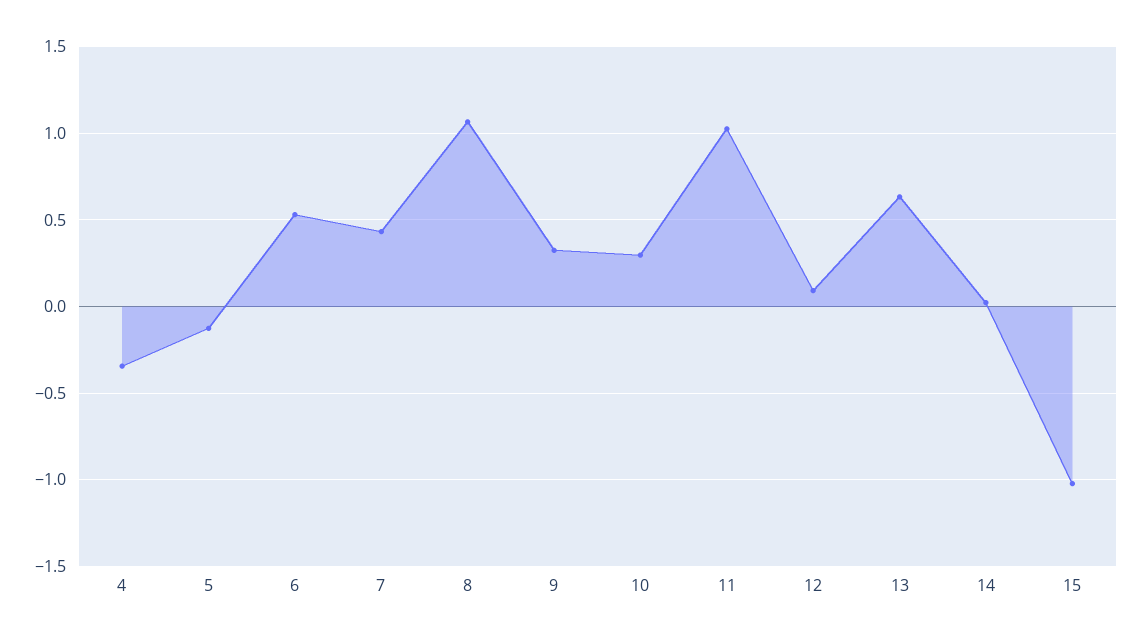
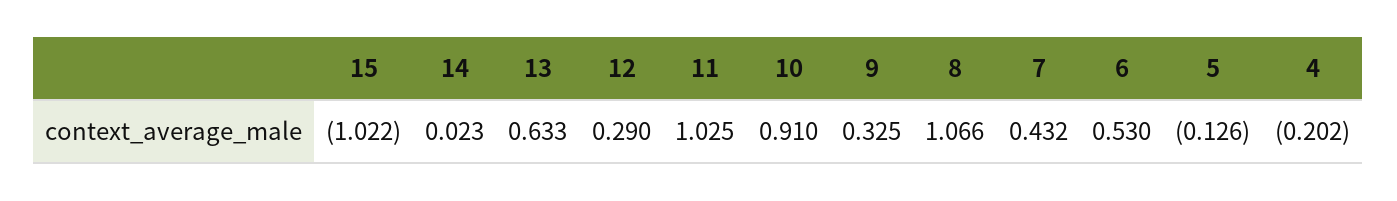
  {
-   "4": -0.35,
+   "4": -0.202,
    "5": -0.126,
    "6": 0.53,
    "7": 0.432,
    "8": 1.066,
    "9": 0.325,
-   "10": 0.3,
+   "10": 0.91,
    "11": 1.025,
-   "12": 0.1,
+   "12": 0.29,
    "13": 0.633,
    "14": 0.023,
    "15": -1.022
  }

